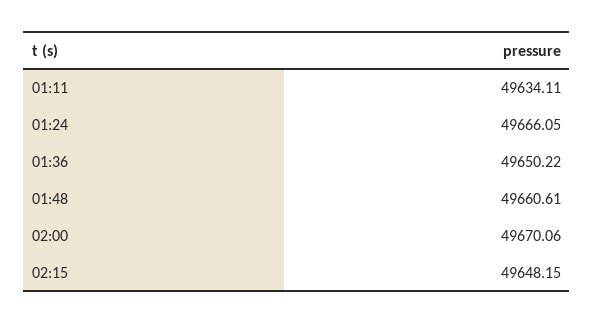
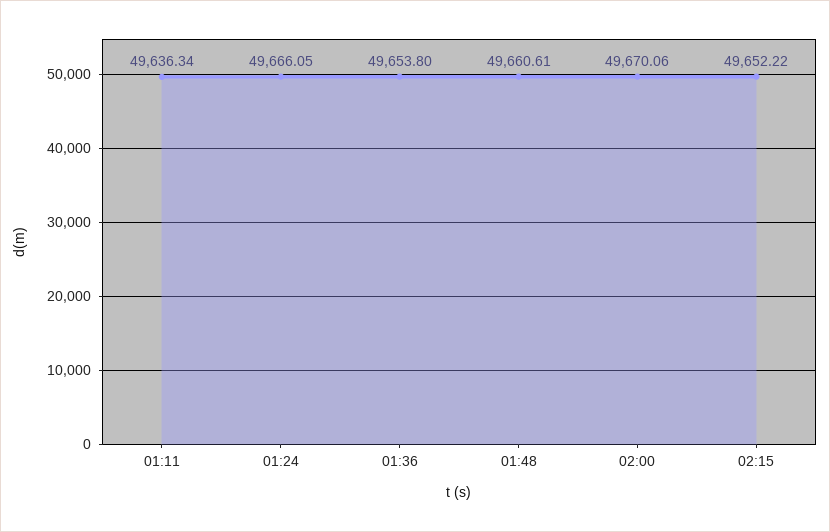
  {
-   "01:11": 49634.11,
+   "01:11": 49636.34,
    "01:24": 49666.05,
-   "01:36": 49650.22,
+   "01:36": 49653.8,
    "01:48": 49660.61,
    "02:00": 49670.06,
-   "02:15": 49648.15
+   "02:15": 49652.22
  }

